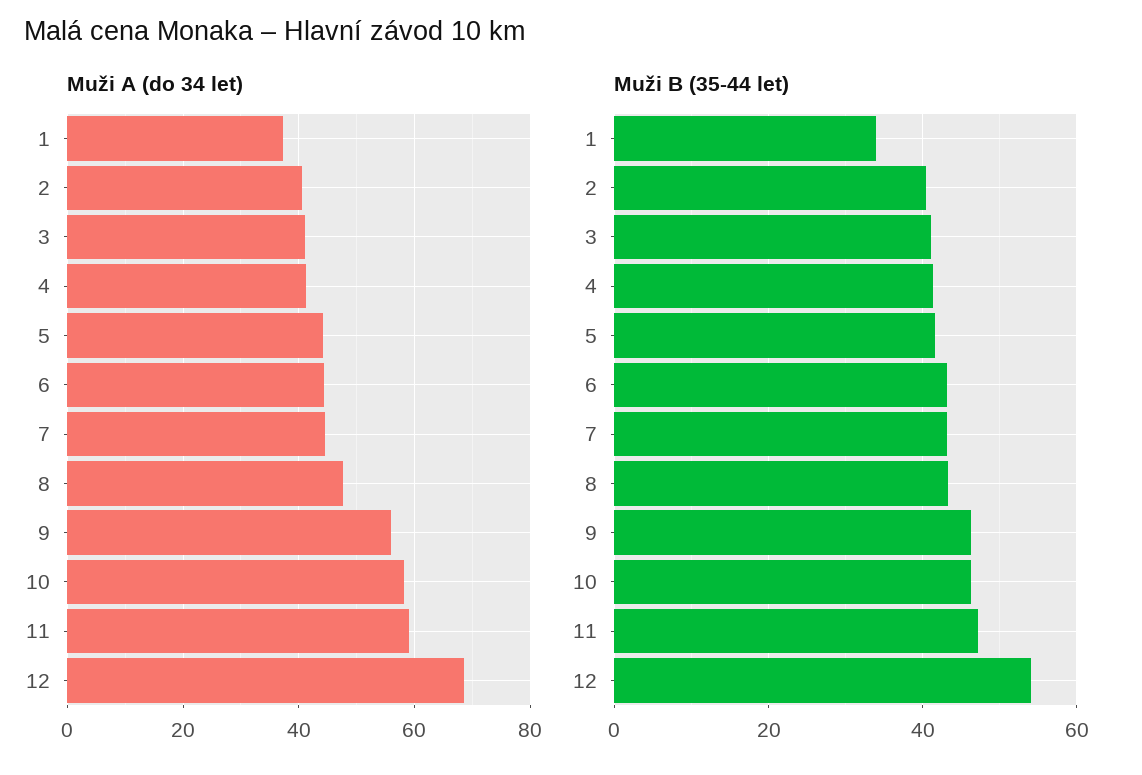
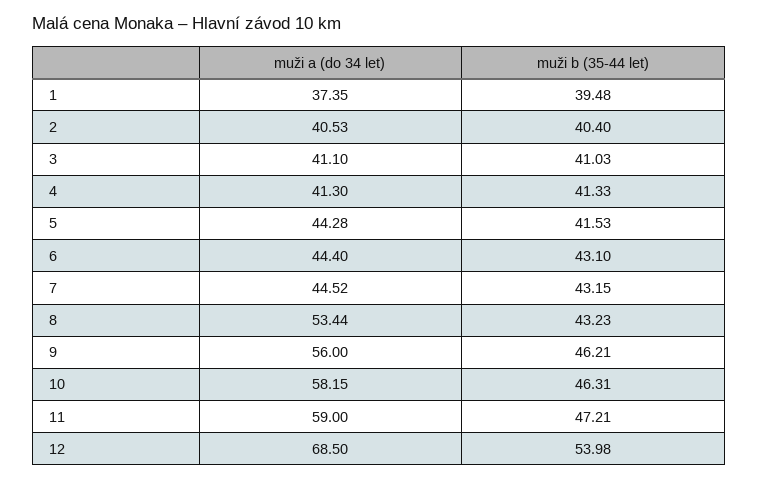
  {
    "Muži A (do 34 let)": {
      "1": 37.35,
      "2": 40.53,
      "3": 41.1,
      "4": 41.3,
      "5": 44.28,
      "6": 44.4,
      "7": 44.52,
-     "8": 48,
+     "8": 53.44,
      "9": 56,
      "10": 58.15,
      "11": 59,
      "12": 68.5
    },
    "Muži B (35-44 let)": {
-     "1": 34,
+     "1": 39.48,
      "2": 40.4,
      "3": 41.03,
      "4": 41.33,
      "5": 41.53,
      "6": 43.1,
      "7": 43.15,
      "8": 43.23,
      "9": 46.21,
      "10": 46.31,
      "11": 47.21,
      "12": 53.98
    }
  }

